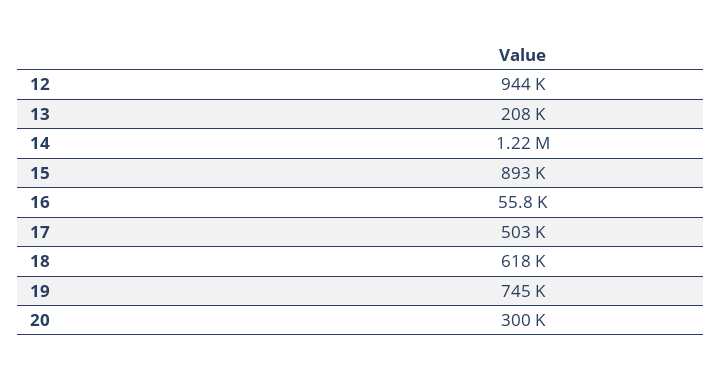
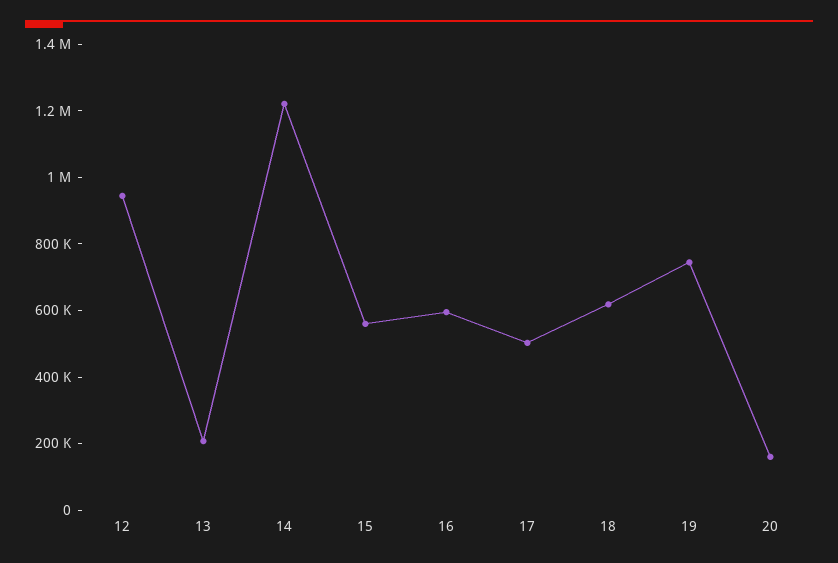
  {
    "12": 944000,
    "13": 208000,
    "14": 1220000,
-   "15": 893000,
+   "15": 550000,
-   "16": 55800,
+   "16": 600000,
    "17": 503000,
    "18": 618000,
    "19": 745000,
-   "20": 300000
+   "20": 150000
  }

